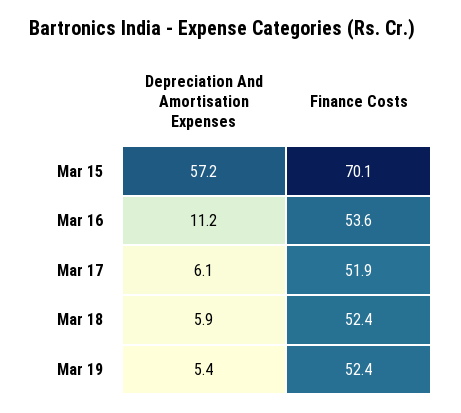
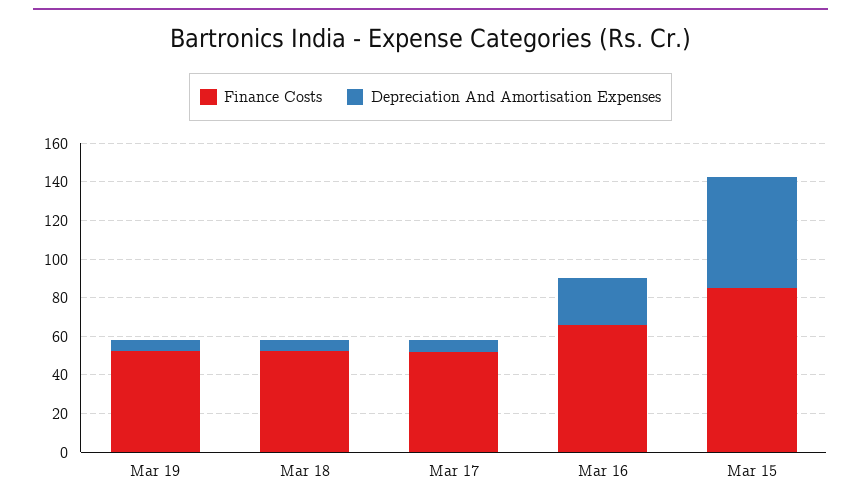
  {
    "Depreciation And Amortisation Expenses": {
      "Mar 15": 57.2,
-     "Mar 16": 11.2,
+     "Mar 16": 25,
      "Mar 17": 6.1,
      "Mar 18": 5.9,
      "Mar 19": 5.4
    },
    "Finance Costs": {
-     "Mar 15": 70.1,
+     "Mar 15": 85,
-     "Mar 16": 53.6,
+     "Mar 16": 65,
      "Mar 17": 51.9,
      "Mar 18": 52.4,
      "Mar 19": 52.4
    }
  }

